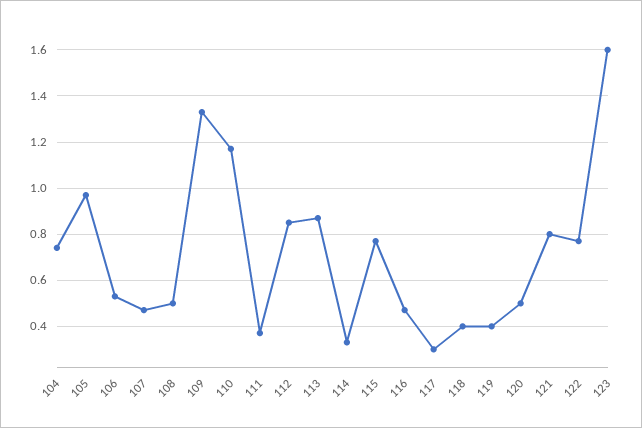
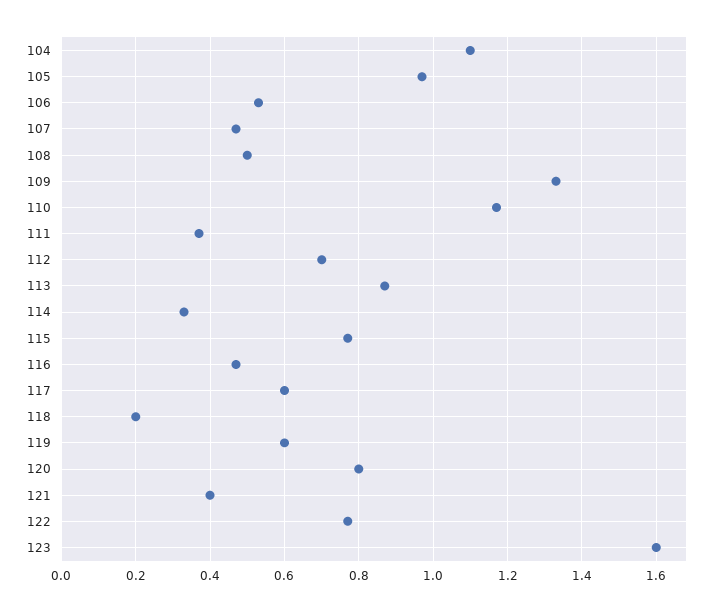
  {
-   "104": 0.75,
+   "104": 1.1,
    "105": 0.95,
    "106": 0.55,
    "107": 0.45,
    "108": 0.5,
    "109": 1.35,
    "110": 1.15,
    "111": 0.35,
-   "112": 0.85,
+   "112": 0.7,
    "113": 0.85,
    "114": 0.35,
    "115": 0.75,
    "116": 0.45,
-   "117": 0.3,
+   "117": 0.6,
-   "118": 0.4,
+   "118": 0.2,
-   "119": 0.4,
+   "119": 0.6,
-   "120": 0.5,
+   "120": 0.8,
-   "121": 0.8,
+   "121": 0.4,
    "122": 0.75,
    "123": 1.6
  }

